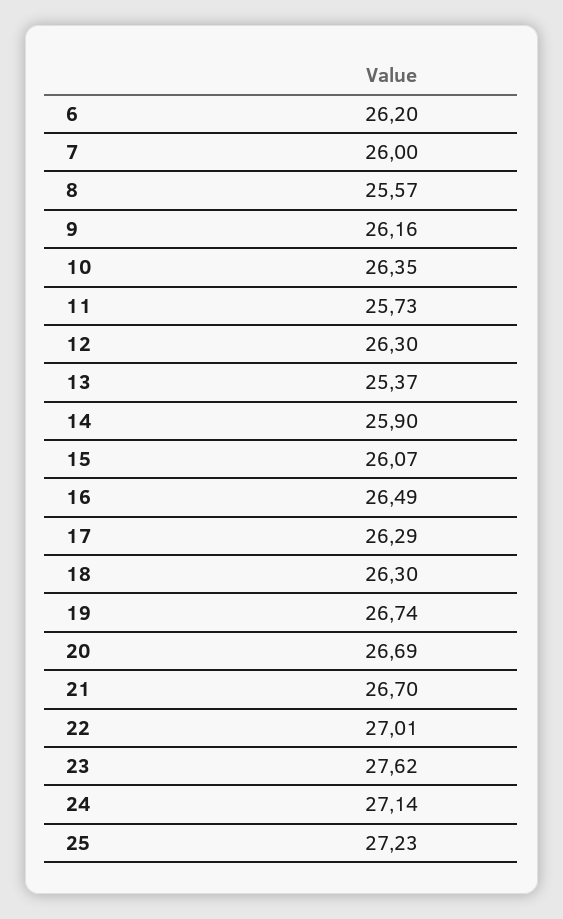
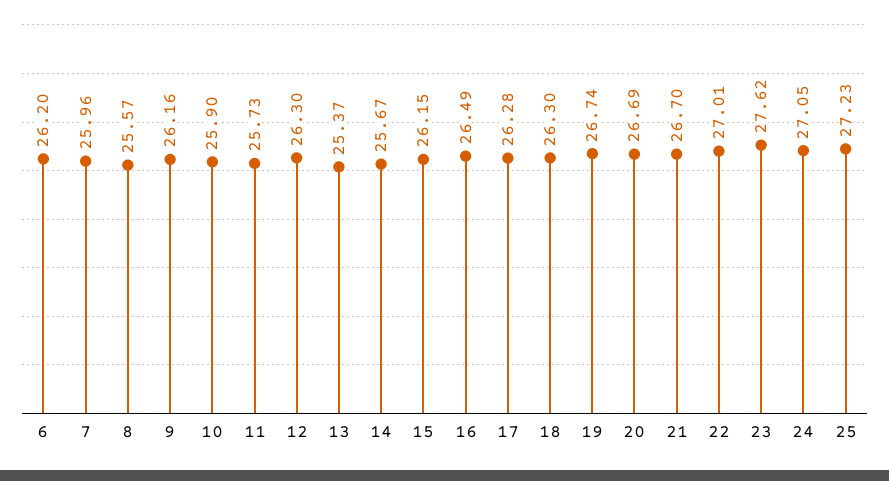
  {
    "6": 26.2,
-   "7": 26,
+   "7": 25.96,
    "8": 25.57,
    "9": 26.16,
-   "10": 26.35,
+   "10": 25.9,
    "11": 25.73,
    "12": 26.3,
    "13": 25.37,
-   "14": 25.9,
+   "14": 25.67,
-   "15": 26.07,
+   "15": 26.15,
    "16": 26.49,
-   "17": 26.29,
+   "17": 26.28,
    "18": 26.3,
    "19": 26.74,
    "20": 26.69,
    "21": 26.7,
    "22": 27.01,
    "23": 27.62,
-   "24": 27.14,
+   "24": 27.05,
    "25": 27.23
  }

